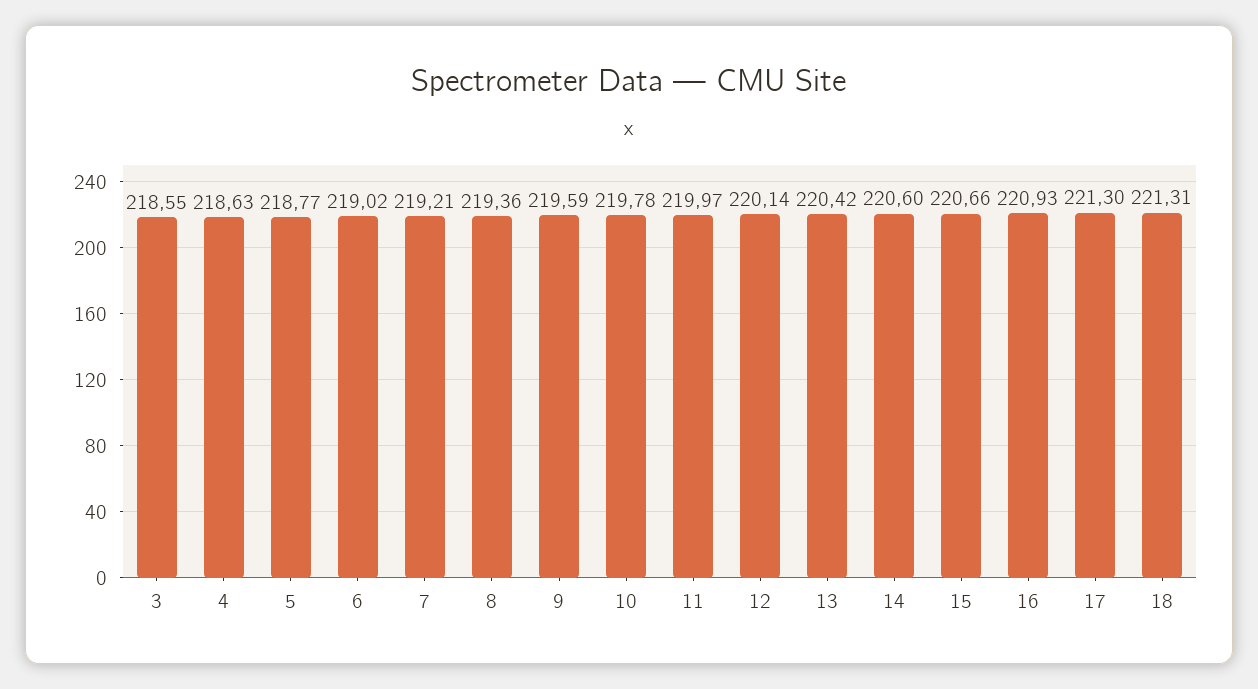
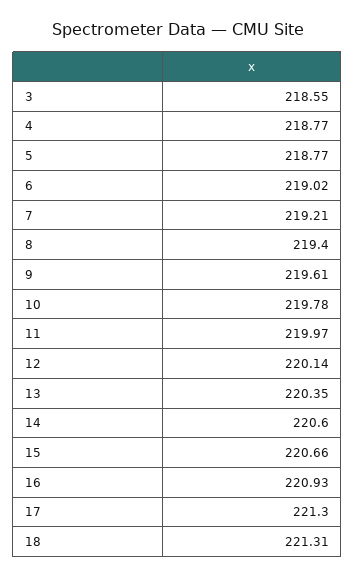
  {
    "3": 218.55,
-   "4": 218.63,
+   "4": 218.77,
    "5": 218.77,
    "6": 219.02,
    "7": 219.21,
-   "8": 219.36,
+   "8": 219.4,
-   "9": 219.59,
+   "9": 219.61,
    "10": 219.78,
    "11": 219.97,
    "12": 220.14,
-   "13": 220.42,
+   "13": 220.35,
    "14": 220.6,
    "15": 220.66,
    "16": 220.93,
    "17": 221.3,
    "18": 221.31
  }

